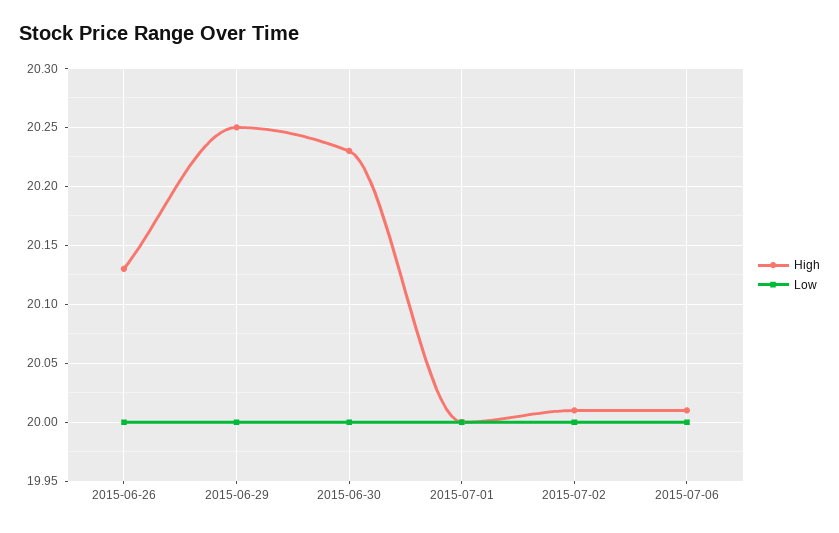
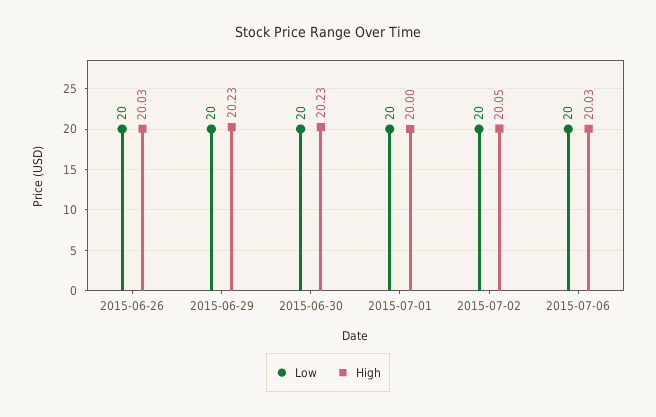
  {
    "High": {
-     "2015-06-26": 20.13,
+     "2015-06-26": 20.03,
-     "2015-06-29": 20.25,
+     "2015-06-29": 20.23,
      "2015-06-30": 20.23,
      "2015-07-01": 20,
-     "2015-07-02": 20.01,
+     "2015-07-02": 20.05,
-     "2015-07-06": 20.01
+     "2015-07-06": 20.03
    },
    "Low": {
      "2015-06-26": 20,
      "2015-06-29": 20,
      "2015-06-30": 20,
      "2015-07-01": 20,
      "2015-07-02": 20,
      "2015-07-06": 20
    }
  }

